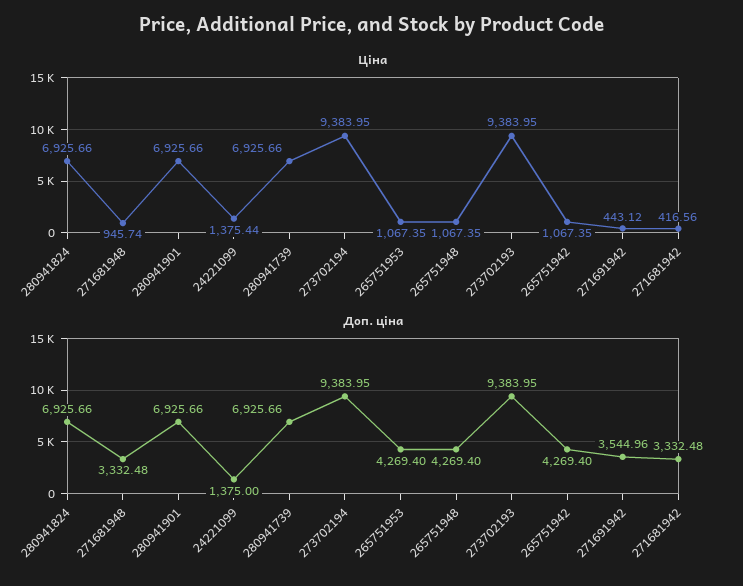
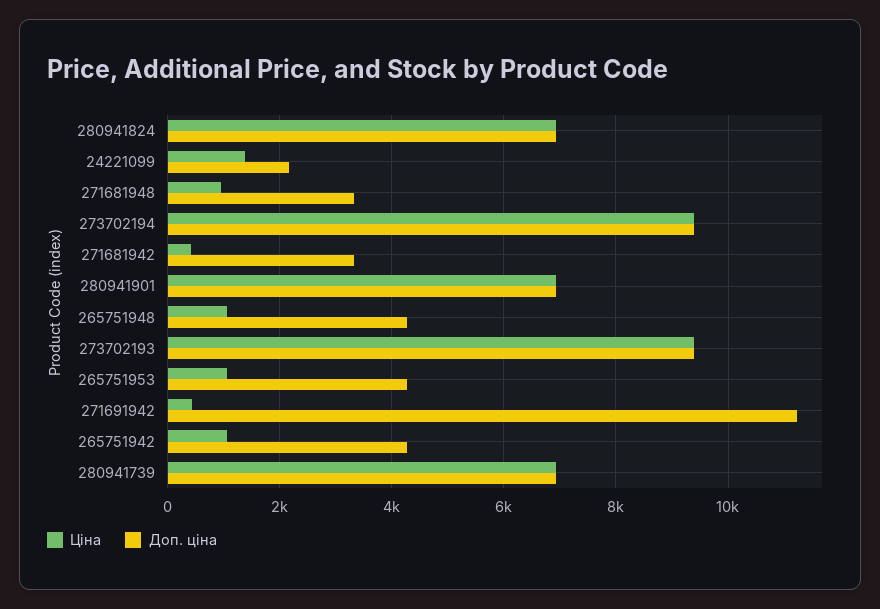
  {
    "Ціна": {
      "280941824": 6925.66,
      "271681948": 945.74,
      "280941901": 6925.66,
      "24221099": 1375.44,
      "280941739": 6925.66,
      "273702194": 9383.95,
      "265751953": 1067.35,
      "265751948": 1067.35,
      "273702193": 9383.95,
      "265751942": 1067.35,
      "271691942": 443.12,
      "271681942": 416.56
    },
    "Доп. ціна": {
      "280941824": 6925.66,
      "271681948": 3332.48,
      "280941901": 6925.66,
-     "24221099": 1375,
+     "24221099": 2200,
      "280941739": 6925.66,
      "273702194": 9383.95,
      "265751953": 4269.4,
      "265751948": 4269.4,
      "273702193": 9383.95,
      "265751942": 4269.4,
-     "271691942": 3544.96,
+     "271691942": 11200,
      "271681942": 3332.48
    }
  }

